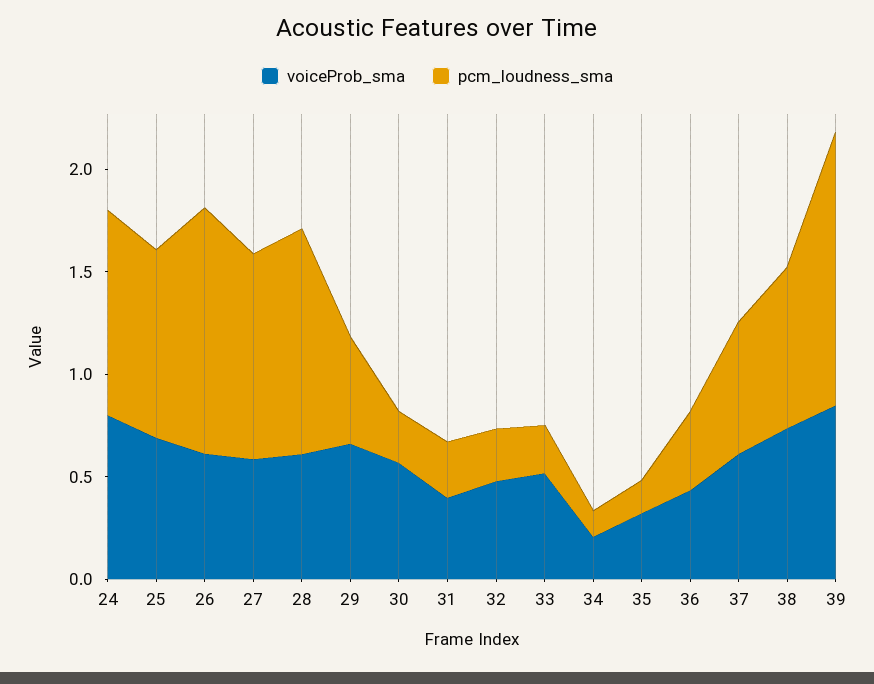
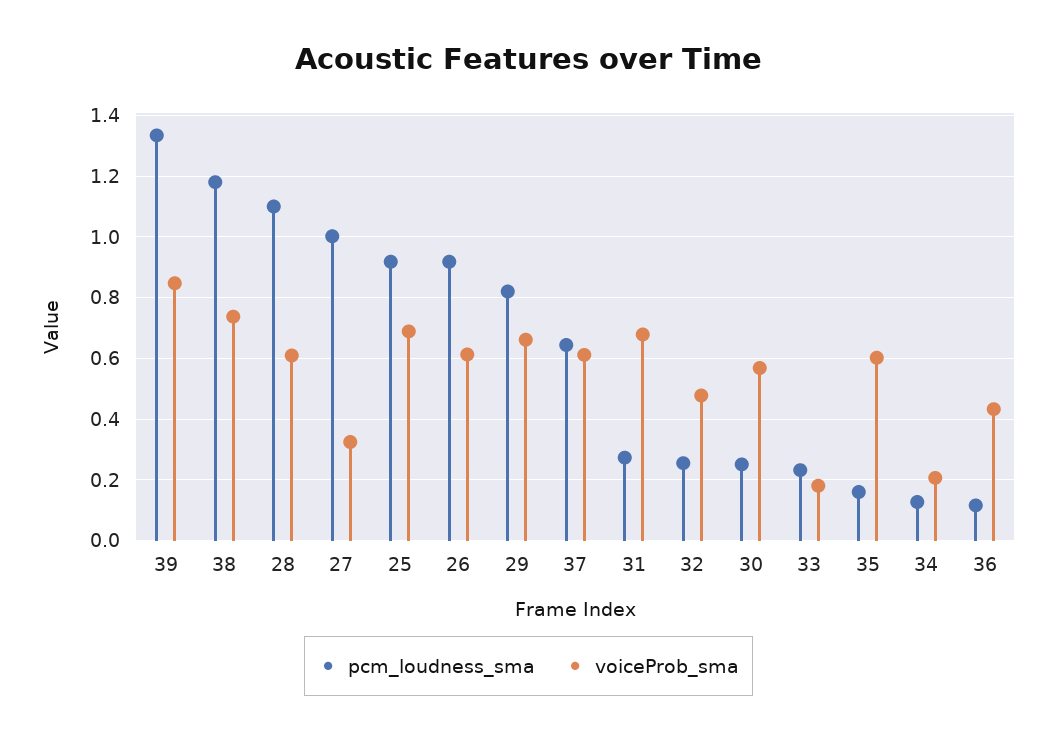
  {
    "voiceProb_sma": {
-     "24": 0.8,
      "25": 0.68,
      "26": 0.62,
-     "27": 0.6,
+     "27": 0.32,
      "28": 0.6,
      "29": 0.66,
      "30": 0.56,
-     "31": 0.4,
+     "31": 0.68,
      "32": 0.48,
-     "33": 0.5,
+     "33": 0.18,
      "34": 0.2,
-     "35": 0.3,
+     "35": 0.6,
      "36": 0.44,
      "37": 0.62,
      "38": 0.74,
      "39": 0.84
    },
    "pcm_loudness_sma": {
-     "24": 1,
      "25": 0.92,
-     "26": 1.2,
+     "26": 0.92,
      "27": 1,
      "28": 1.1,
-     "29": 0.5,
+     "29": 0.82,
      "30": 0.26,
      "31": 0.28,
      "32": 0.26,
      "33": 0.24,
      "34": 0.12,
      "35": 0.16,
-     "36": 0.4,
+     "36": 0.12,
      "37": 0.64,
-     "38": 0.8,
+     "38": 1.18,
      "39": 1.34
    }
  }

